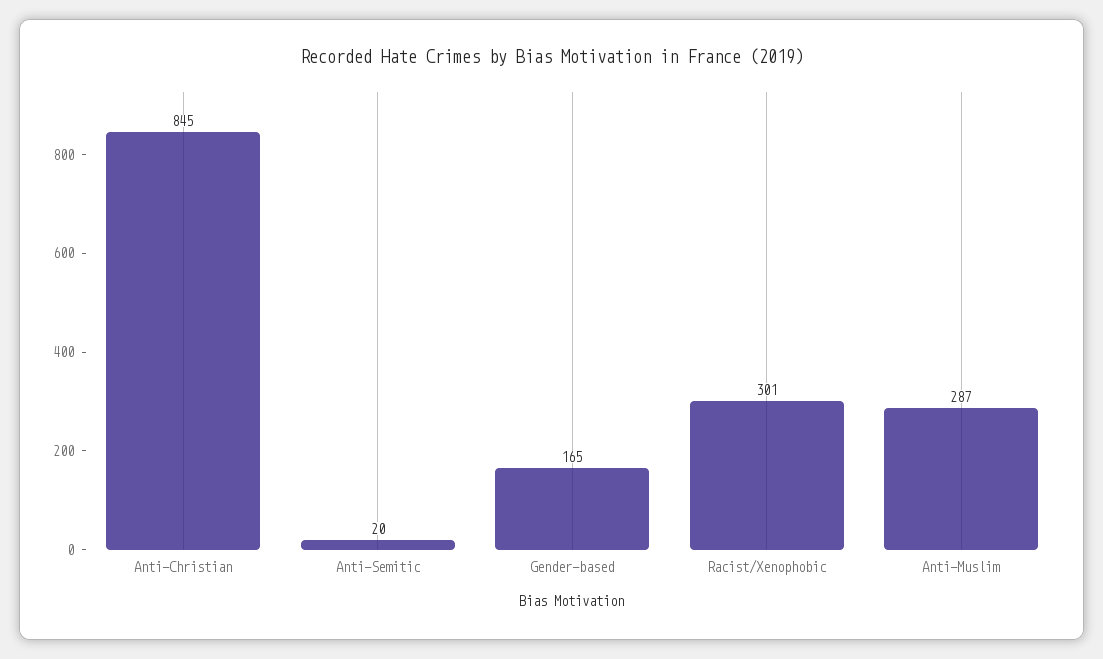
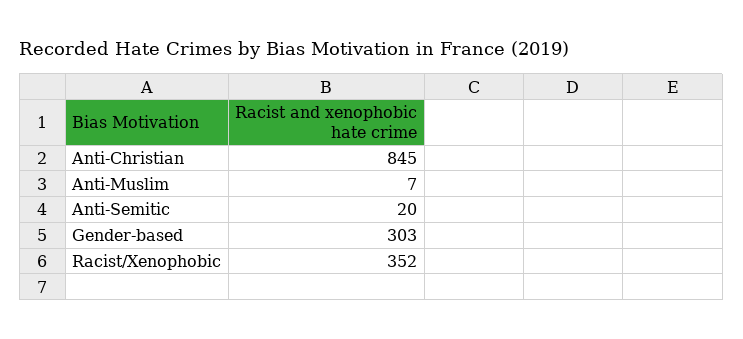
  {
    "Anti-Christian": 845,
    "Anti-Semitic": 20,
-   "Gender-based": 165,
+   "Gender-based": 303,
-   "Racist/Xenophobic": 301,
+   "Racist/Xenophobic": 352,
-   "Anti-Muslim": 287
+   "Anti-Muslim": 7
  }

